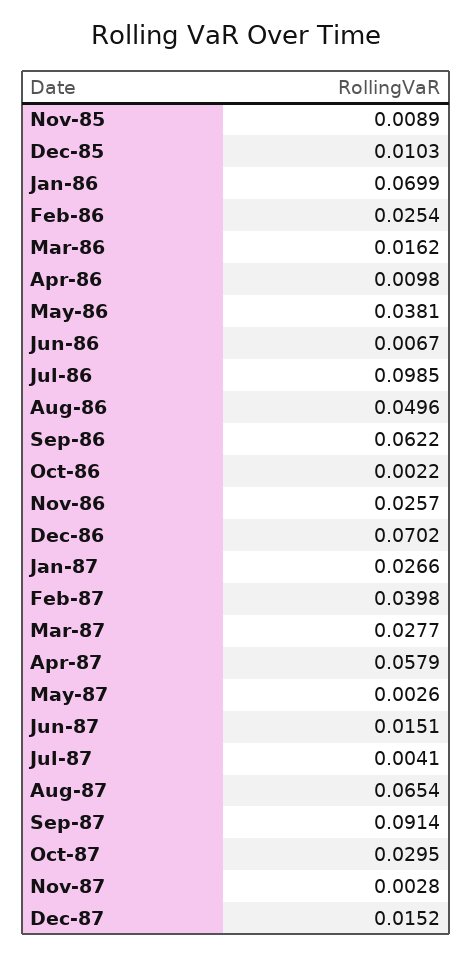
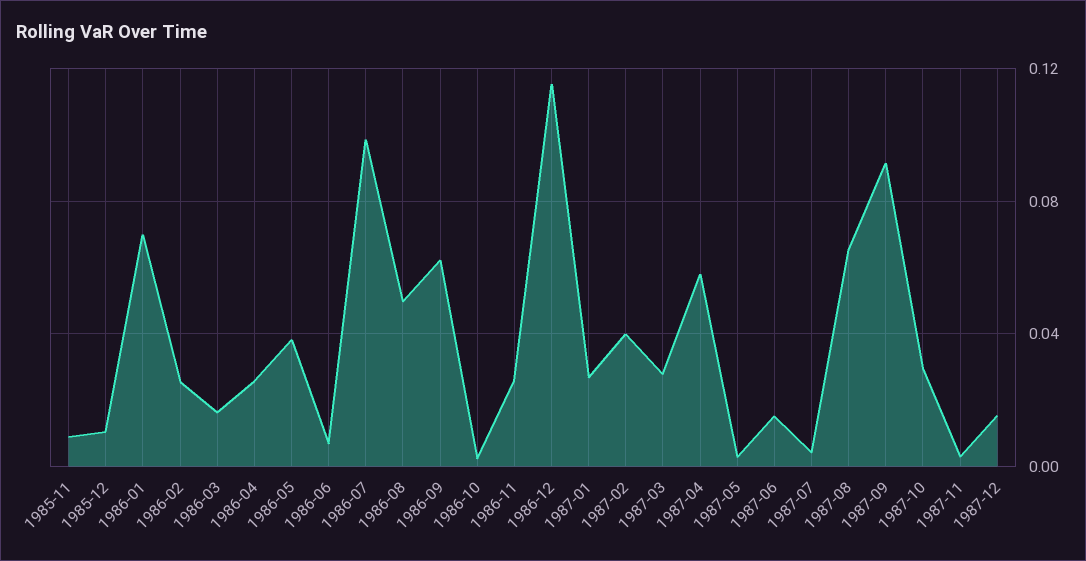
  {
    "Nov-85": 0.0089,
    "Dec-85": 0.0103,
    "Jan-86": 0.0699,
    "Feb-86": 0.0254,
    "Mar-86": 0.0162,
-   "Apr-86": 0.0098,
+   "Apr-86": 0.025,
    "May-86": 0.0381,
    "Jun-86": 0.0067,
    "Jul-86": 0.0985,
    "Aug-86": 0.0496,
    "Sep-86": 0.0622,
    "Oct-86": 0.0022,
    "Nov-86": 0.0257,
-   "Dec-86": 0.0702,
+   "Dec-86": 0.115,
    "Jan-87": 0.0266,
    "Feb-87": 0.0398,
    "Mar-87": 0.0277,
    "Apr-87": 0.0579,
    "May-87": 0.0026,
    "Jun-87": 0.0151,
    "Jul-87": 0.0041,
    "Aug-87": 0.0654,
    "Sep-87": 0.0914,
    "Oct-87": 0.0295,
    "Nov-87": 0.0028,
    "Dec-87": 0.0152
  }

